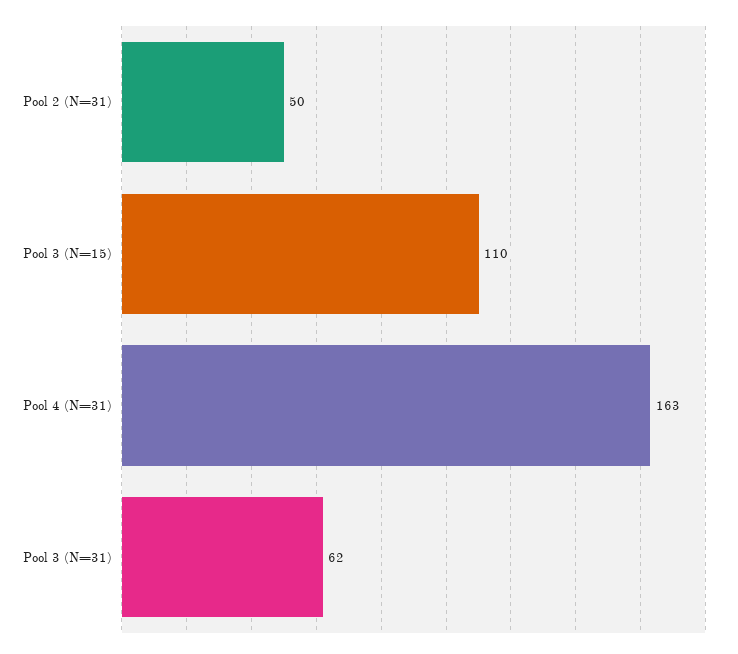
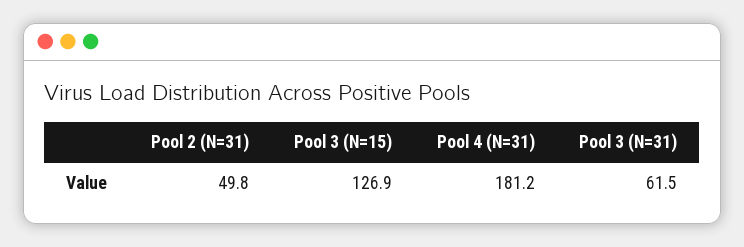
  {
    "Pool 2 (N=31)": 49.8,
-   "Pool 3 (N=15)": 110,
+   "Pool 3 (N=15)": 126.9,
-   "Pool 4 (N=31)": 163,
+   "Pool 4 (N=31)": 181.2,
    "Pool 3 (N=31)": 61.5
  }

